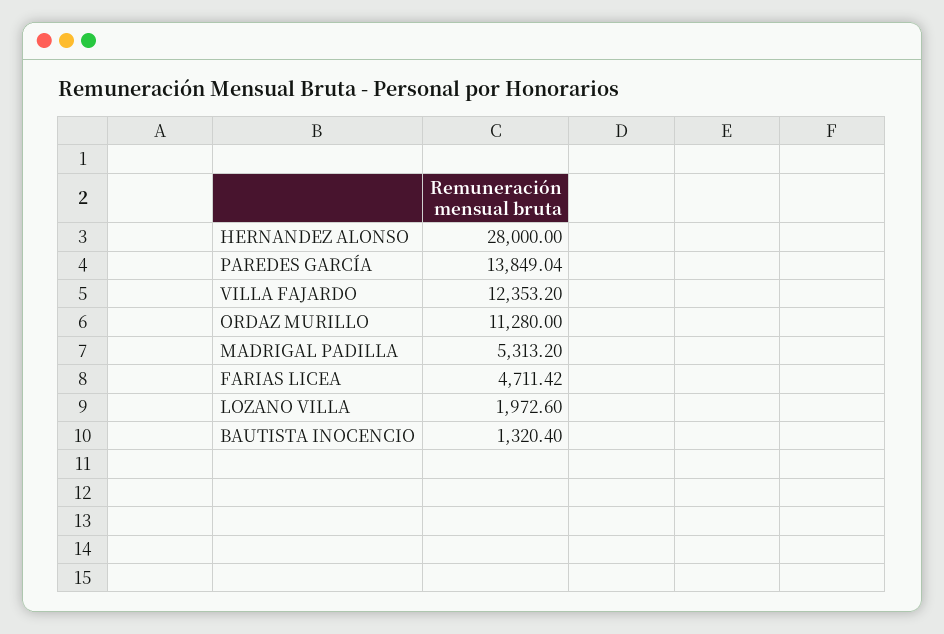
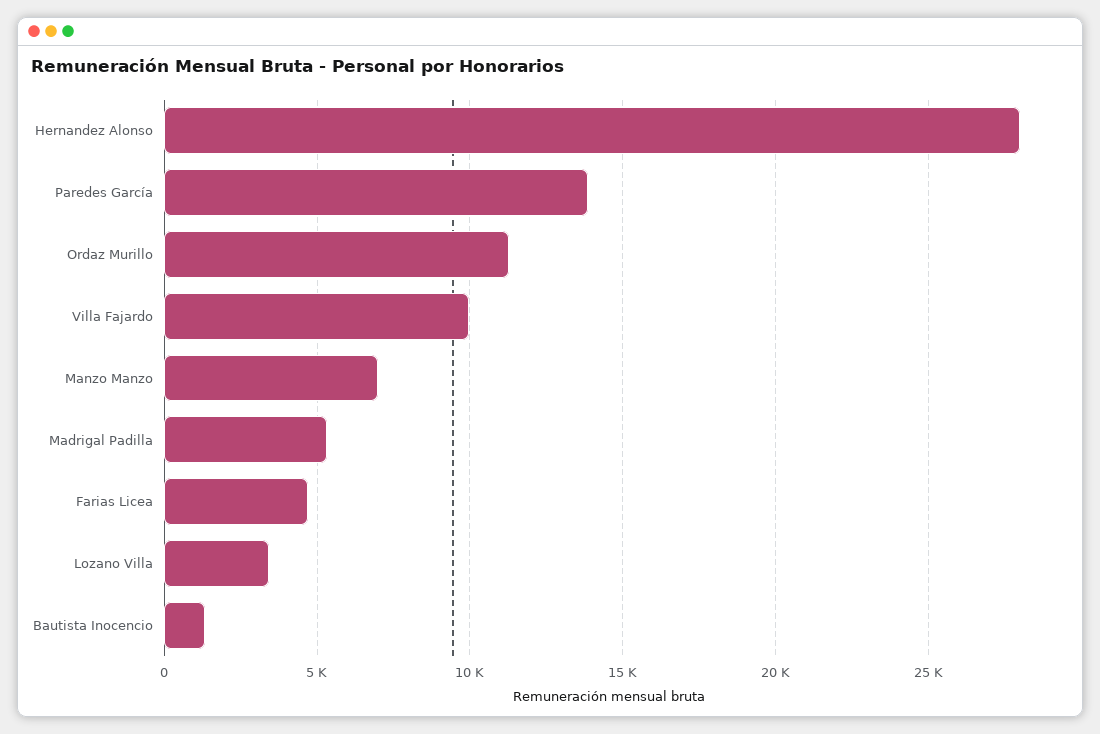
  {
    "HERNANDEZ ALONSO": 28000,
    "PAREDES GARCÍA": 13849.04,
-   "VILLA FAJARDO": 12353.2,
+   "VILLA FAJARDO": 10000,
    "ORDAZ MURILLO": 11280,
    "MADRIGAL PADILLA": 5313.2,
    "FARIAS LICEA": 4711.42,
-   "LOZANO VILLA": 1972.6,
+   "LOZANO VILLA": 3500,
-   "BAUTISTA INOCENCIO": 1320.4
+   "BAUTISTA INOCENCIO": 1320.4,
+   "Manzo Manzo": 7000
  }

